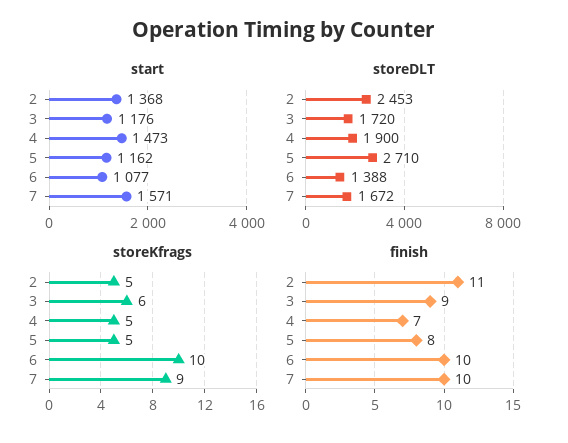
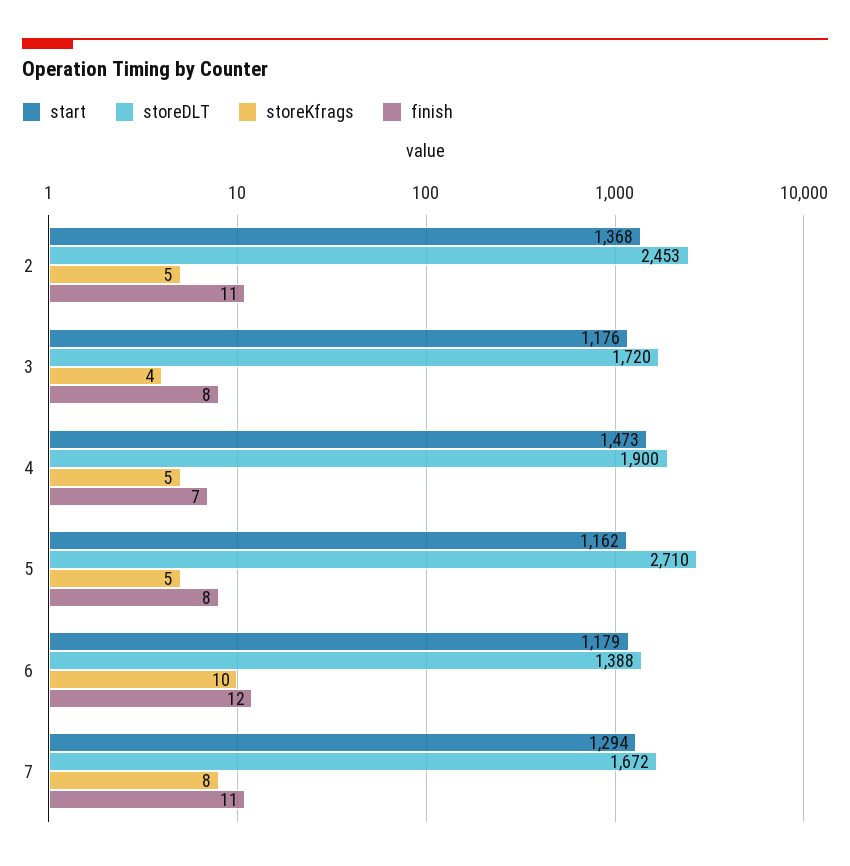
  {
    "start": {
      "2": 1368,
      "3": 1176,
      "4": 1473,
      "5": 1162,
-     "6": 1077,
+     "6": 1179,
-     "7": 1571
+     "7": 1294
    },
    "storeDLT": {
      "2": 2453,
      "3": 1720,
      "4": 1900,
      "5": 2710,
      "6": 1388,
      "7": 1672
    },
    "storeKfrags": {
      "2": 5,
-     "3": 6,
+     "3": 4,
      "4": 5,
      "5": 5,
      "6": 10,
-     "7": 9
+     "7": 8
    },
    "finish": {
      "2": 11,
-     "3": 9,
+     "3": 8,
      "4": 7,
      "5": 8,
-     "6": 10,
+     "6": 12,
-     "7": 10
+     "7": 11
    }
  }

